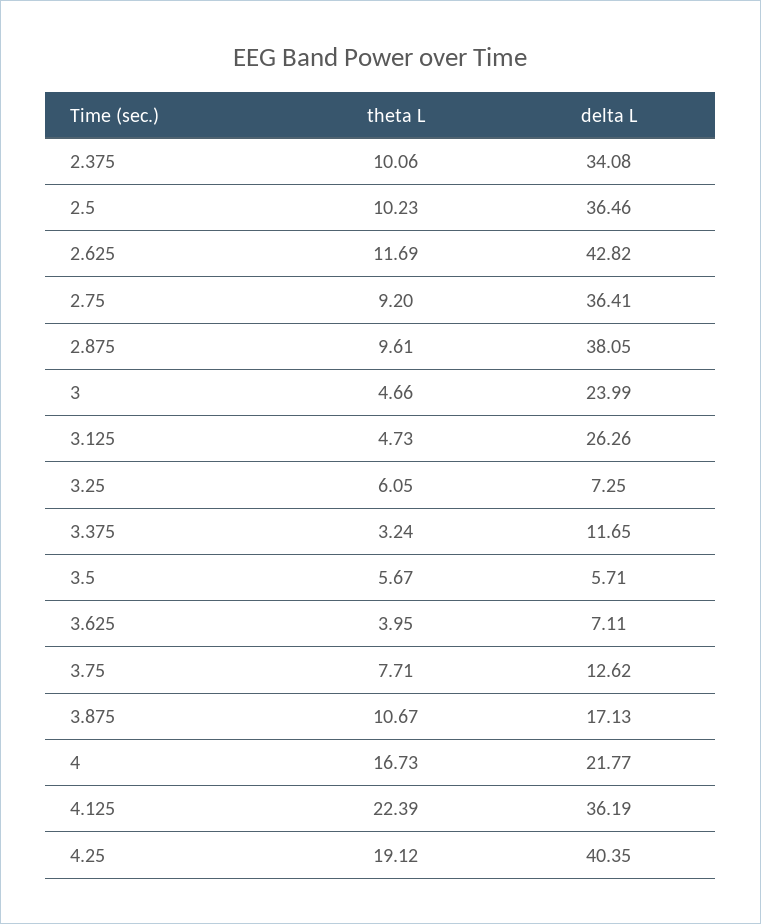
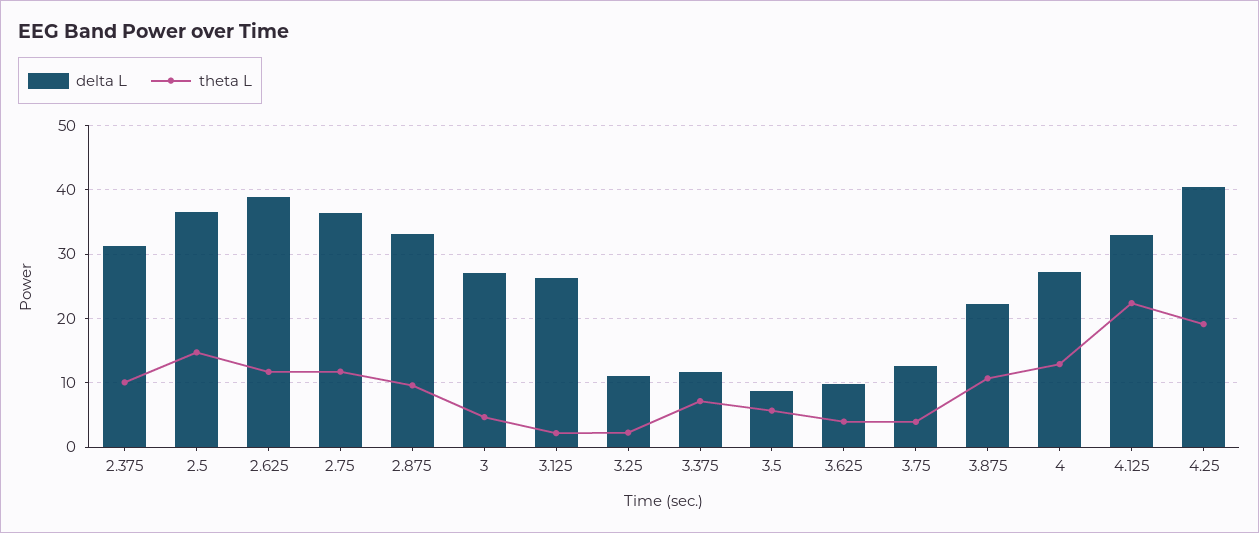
  {
    "theta L": {
      "2.375": 10.06,
-     "2.5": 10.23,
+     "2.5": 15,
      "2.625": 11.69,
-     "2.75": 9.2,
+     "2.75": 12,
      "2.875": 9.61,
      "3": 4.66,
-     "3.125": 4.73,
+     "3.125": 2,
-     "3.25": 6.05,
+     "3.25": 2,
-     "3.375": 3.24,
+     "3.375": 7,
      "3.5": 5.67,
      "3.625": 3.95,
-     "3.75": 7.71,
+     "3.75": 4,
      "3.875": 10.67,
-     "4": 16.73,
+     "4": 13,
      "4.125": 22.39,
      "4.25": 19.12
    },
    "delta L": {
-     "2.375": 34.08,
+     "2.375": 31,
      "2.5": 36.46,
-     "2.625": 42.82,
+     "2.625": 39,
      "2.75": 36.41,
-     "2.875": 38.05,
+     "2.875": 33,
-     "3": 23.99,
+     "3": 27,
      "3.125": 26.26,
-     "3.25": 7.25,
+     "3.25": 11,
      "3.375": 11.65,
-     "3.5": 5.71,
+     "3.5": 9,
-     "3.625": 7.11,
+     "3.625": 10,
      "3.75": 12.62,
-     "3.875": 17.13,
+     "3.875": 22,
-     "4": 21.77,
+     "4": 27,
-     "4.125": 36.19,
+     "4.125": 33,
      "4.25": 40.35
    }
  }

